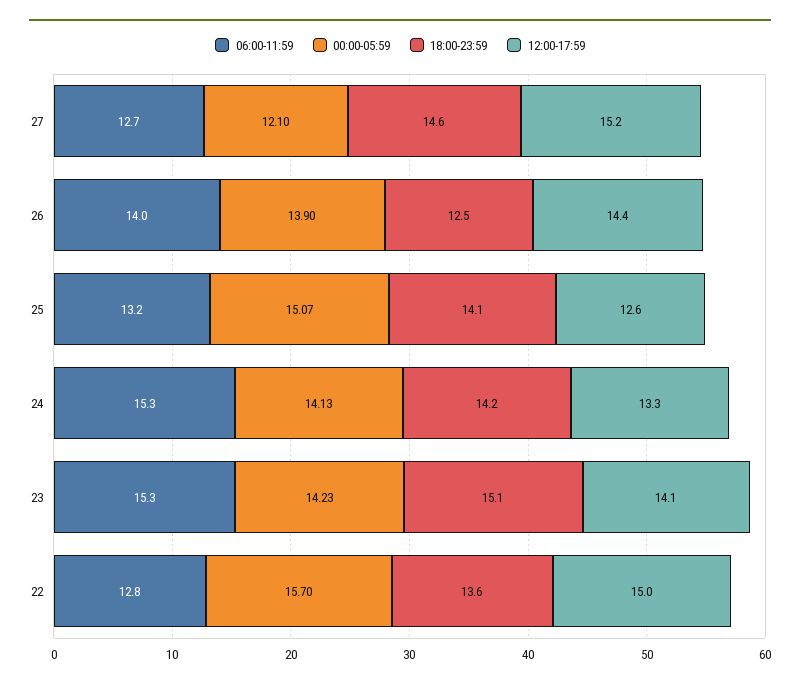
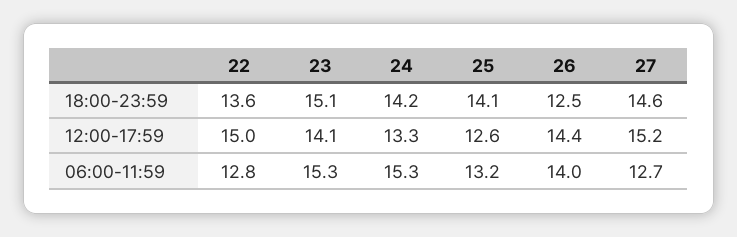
  {
    "06:00-11:59": {
      "27": 12.7,
      "26": 14,
      "25": 13.2,
      "24": 15.3,
      "23": 15.3,
      "22": 12.8
    },
-   "00:00-05:59": {
-     "27": 12.1,
-     "26": 13.9,
-     "25": 15.07,
-     "24": 14.13,
-     "23": 14.23,
-     "22": 15.7
-   },
    "18:00-23:59": {
      "27": 14.6,
      "26": 12.5,
      "25": 14.1,
      "24": 14.2,
      "23": 15.1,
      "22": 13.6
    },
    "12:00-17:59": {
      "27": 15.2,
      "26": 14.4,
      "25": 12.6,
      "24": 13.3,
      "23": 14.1,
      "22": 15
    }
  }

